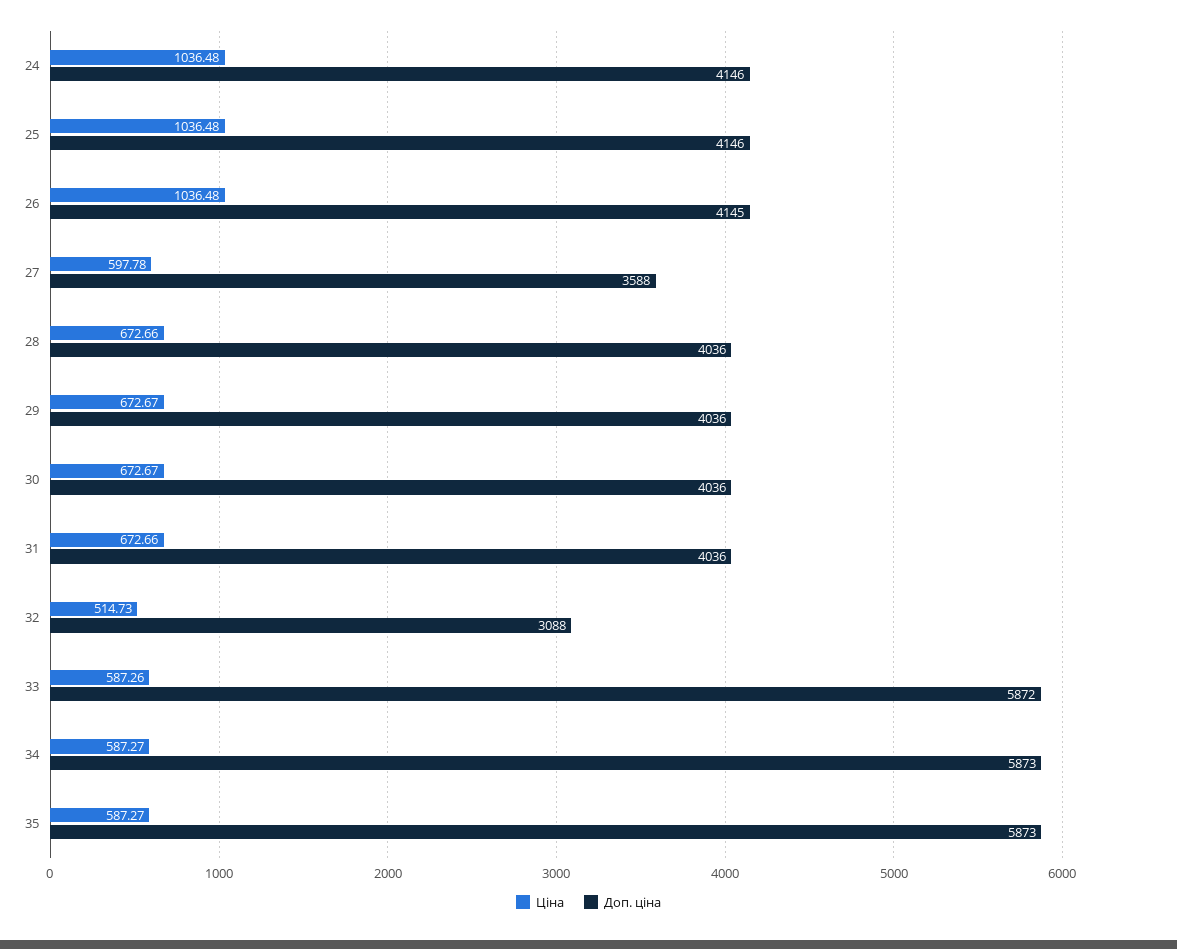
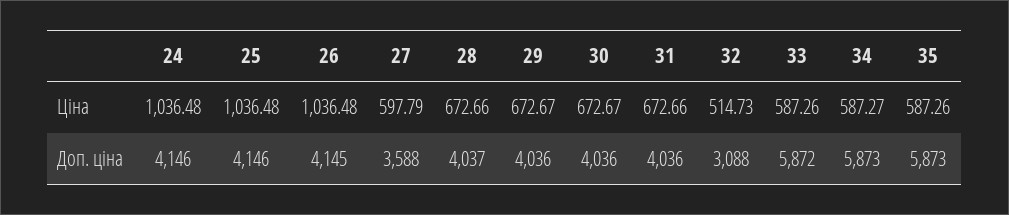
  {
    "Ціна": {
      "24": 1036.48,
      "25": 1036.48,
      "26": 1036.48,
-     "27": 597.78,
+     "27": 597.79,
      "28": 672.66,
      "29": 672.67,
      "30": 672.67,
      "31": 672.66,
      "32": 514.73,
      "33": 587.26,
      "34": 587.27,
-     "35": 587.27
+     "35": 587.26
    },
    "Доп. ціна": {
      "24": 4146,
      "25": 4146,
      "26": 4145,
      "27": 3588,
-     "28": 4036,
+     "28": 4037,
      "29": 4036,
      "30": 4036,
      "31": 4036,
      "32": 3088,
      "33": 5872,
      "34": 5873,
      "35": 5873
    }
  }

